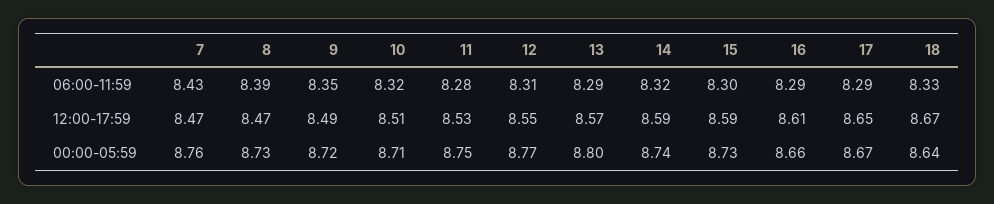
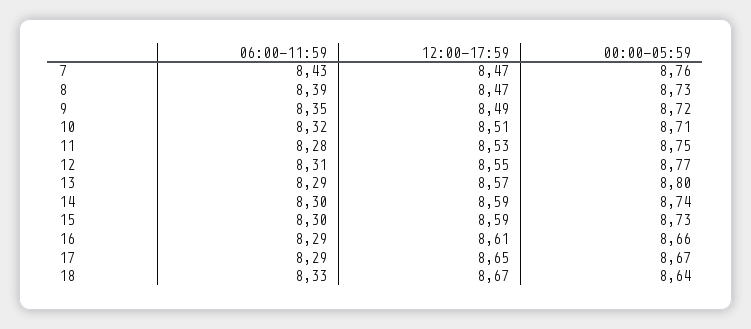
  {
    "7": {
      "06:00-11:59": 8.43,
      "12:00-17:59": 8.47,
      "00:00-05:59": 8.76
    },
    "8": {
      "06:00-11:59": 8.39,
      "12:00-17:59": 8.47,
      "00:00-05:59": 8.73
    },
    "9": {
      "06:00-11:59": 8.35,
      "12:00-17:59": 8.49,
      "00:00-05:59": 8.72
    },
    "10": {
      "06:00-11:59": 8.32,
      "12:00-17:59": 8.51,
      "00:00-05:59": 8.71
    },
    "11": {
      "06:00-11:59": 8.28,
      "12:00-17:59": 8.53,
      "00:00-05:59": 8.75
    },
    "12": {
      "06:00-11:59": 8.31,
      "12:00-17:59": 8.55,
      "00:00-05:59": 8.77
    },
    "13": {
      "06:00-11:59": 8.29,
      "12:00-17:59": 8.57,
      "00:00-05:59": 8.8
    },
    "14": {
-     "06:00-11:59": 8.32,
+     "06:00-11:59": 8.3,
      "12:00-17:59": 8.59,
      "00:00-05:59": 8.74
    },
    "15": {
      "06:00-11:59": 8.3,
      "12:00-17:59": 8.59,
      "00:00-05:59": 8.73
    },
    "16": {
      "06:00-11:59": 8.29,
      "12:00-17:59": 8.61,
      "00:00-05:59": 8.66
    },
    "17": {
      "06:00-11:59": 8.29,
      "12:00-17:59": 8.65,
      "00:00-05:59": 8.67
    },
    "18": {
      "06:00-11:59": 8.33,
      "12:00-17:59": 8.67,
      "00:00-05:59": 8.64
    }
  }

